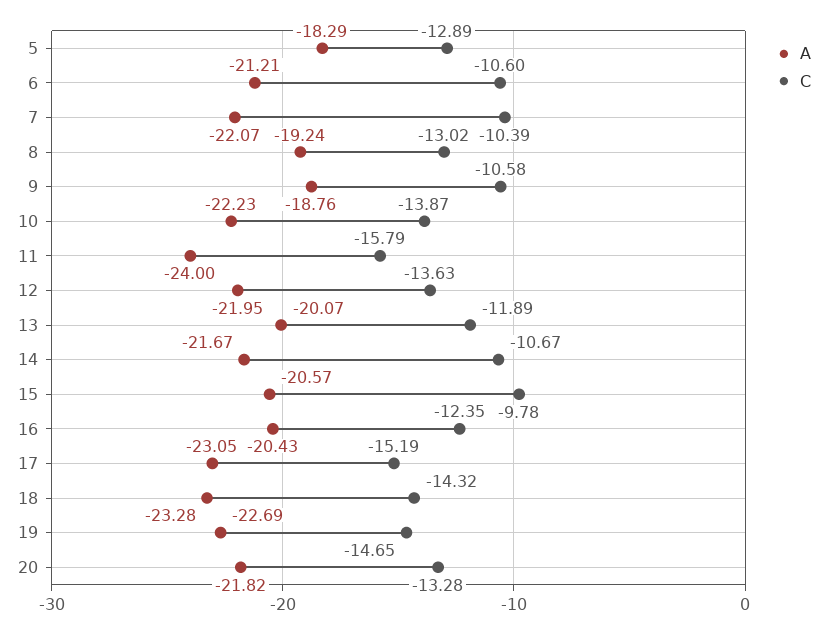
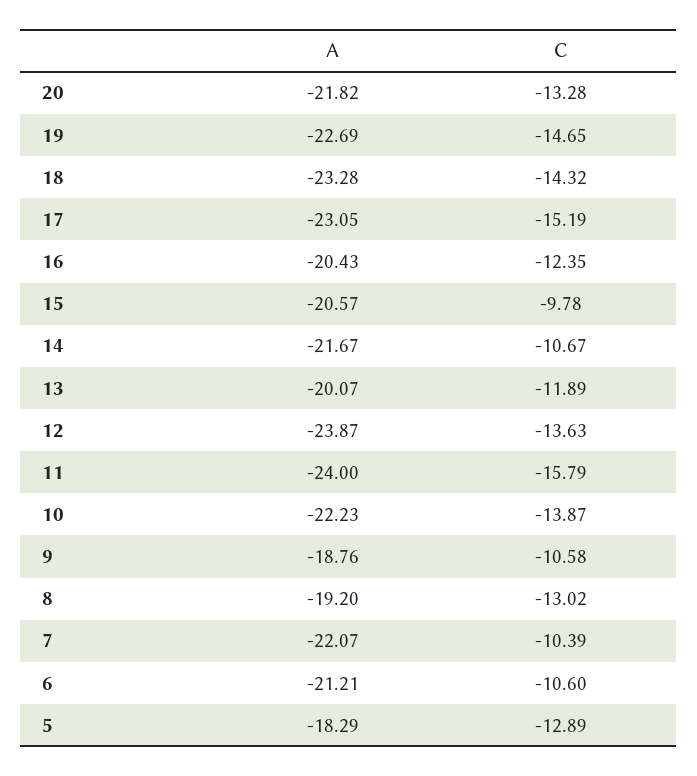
  {
    "A": {
      "5": -18.29,
      "6": -21.21,
      "7": -22.07,
-     "8": -19.24,
+     "8": -19.2,
      "9": -18.76,
      "10": -22.23,
      "11": -24,
-     "12": -21.95,
+     "12": -23.87,
      "13": -20.07,
      "14": -21.67,
      "15": -20.57,
      "16": -20.43,
      "17": -23.05,
      "18": -23.28,
      "19": -22.69,
      "20": -21.82
    },
    "C": {
      "5": -12.89,
      "6": -10.6,
      "7": -10.39,
      "8": -13.02,
      "9": -10.58,
      "10": -13.87,
      "11": -15.79,
      "12": -13.63,
      "13": -11.89,
      "14": -10.67,
      "15": -9.78,
      "16": -12.35,
      "17": -15.19,
      "18": -14.32,
      "19": -14.65,
      "20": -13.28
    }
  }

